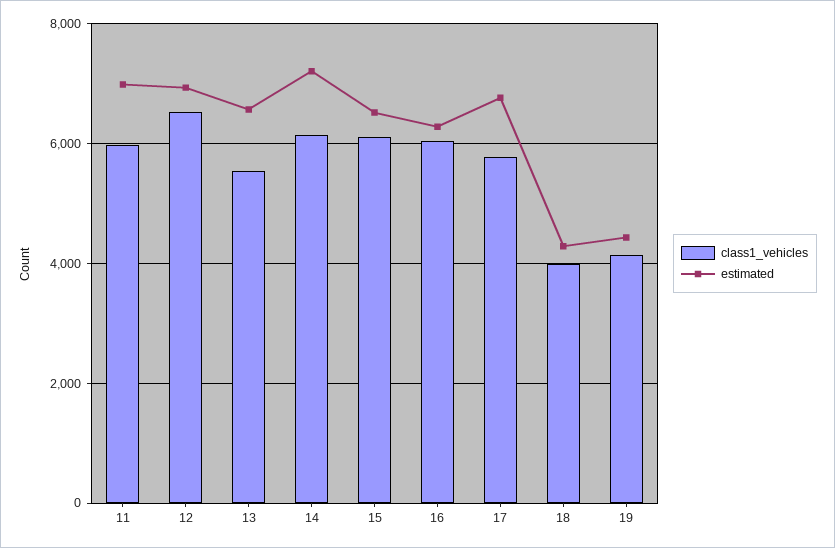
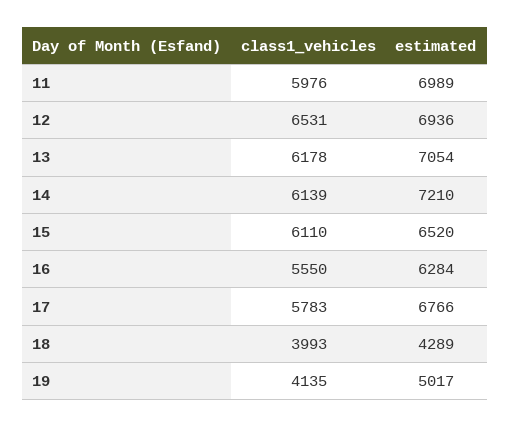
  {
    "class1_vehicles": {
      "11": 5976,
      "12": 6531,
-     "13": 5600,
+     "13": 6178,
      "14": 6139,
      "15": 6110,
-     "16": 6000,
+     "16": 5550,
      "17": 5783,
      "18": 3993,
      "19": 4135
    },
    "estimated": {
      "11": 6989,
      "12": 6936,
-     "13": 6600,
+     "13": 7054,
      "14": 7210,
      "15": 6520,
      "16": 6284,
      "17": 6766,
      "18": 4289,
-     "19": 4400
+     "19": 5017
    }
  }

